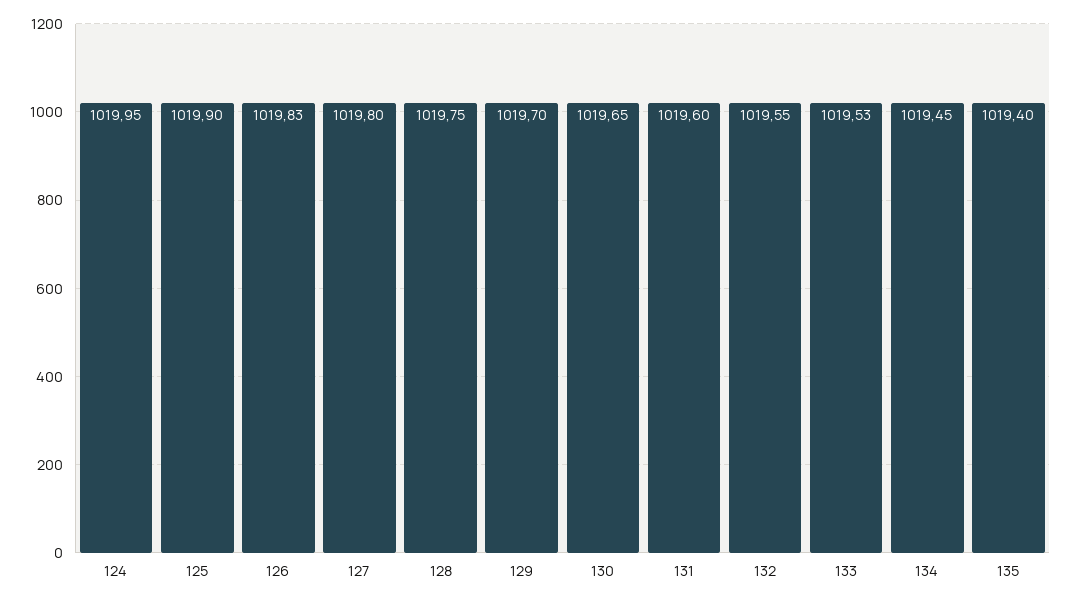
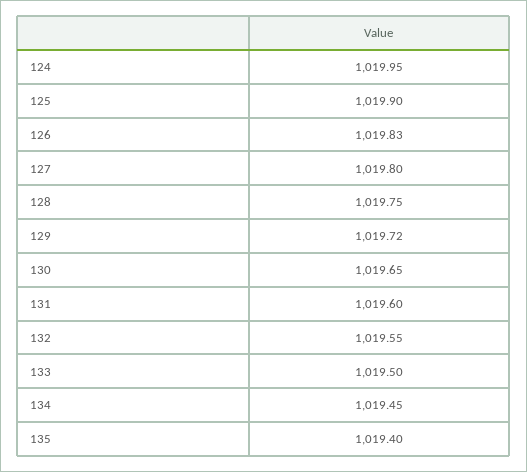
  {
    "124": 1019.95,
    "125": 1019.9,
    "126": 1019.83,
    "127": 1019.8,
    "128": 1019.75,
-   "129": 1019.7,
+   "129": 1019.72,
    "130": 1019.65,
    "131": 1019.6,
    "132": 1019.55,
-   "133": 1019.53,
+   "133": 1019.5,
    "134": 1019.45,
    "135": 1019.4
  }

